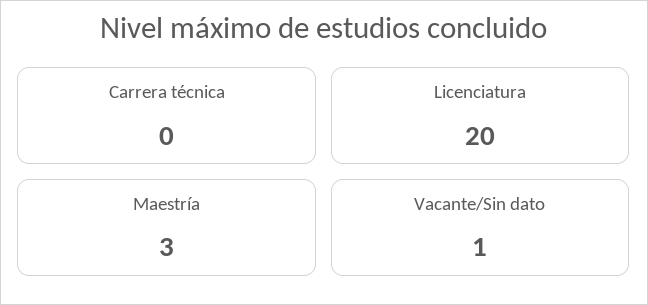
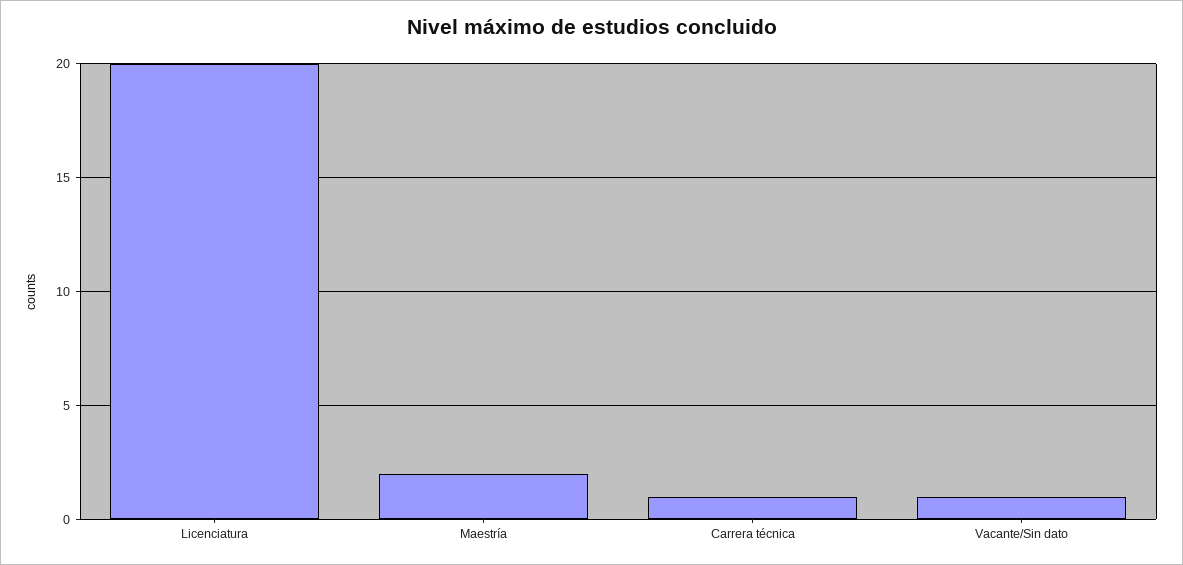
  {
-   "Carrera técnica": 0,
+   "Carrera técnica": 1,
    "Licenciatura": 20,
-   "Maestría": 3,
+   "Maestría": 2,
    "Vacante/Sin dato": 1
  }

